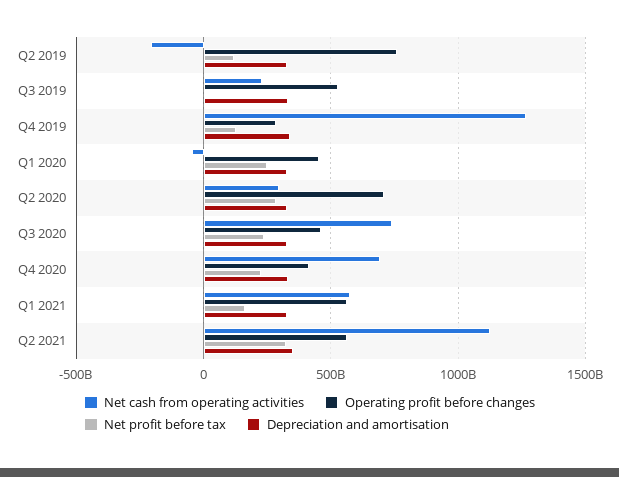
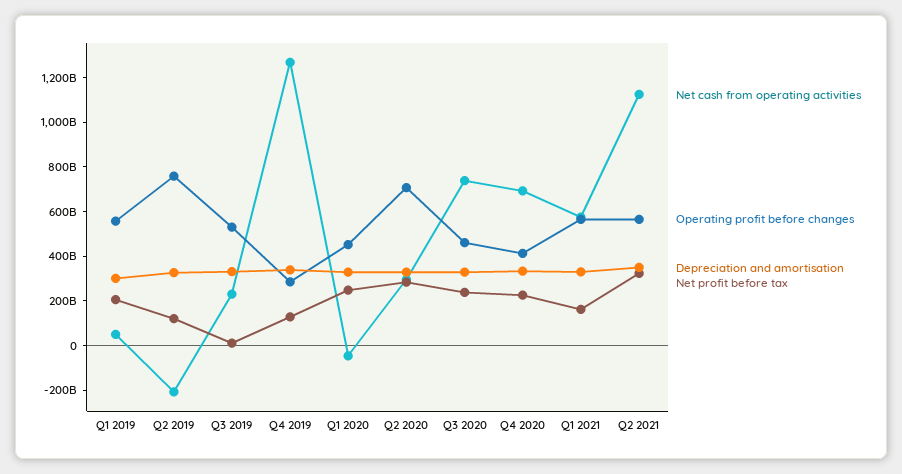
  {
    "Net cash from operating activities": {
      "Q2 2019": -200000000000,
      "Q3 2019": 250000000000,
      "Q4 2019": 1250000000000,
      "Q1 2020": -50000000000,
      "Q2 2020": 300000000000,
      "Q3 2020": 750000000000,
      "Q4 2020": 700000000000,
      "Q1 2021": 550000000000,
-     "Q2 2021": 1100000000000
+     "Q2 2021": 1100000000000,
+     "Q1 2019": 50000000000
    },
    "Operating profit before changes": {
      "Q2 2019": 750000000000,
      "Q3 2019": 550000000000,
      "Q4 2019": 300000000000,
      "Q1 2020": 450000000000,
      "Q2 2020": 700000000000,
      "Q3 2020": 450000000000,
      "Q4 2020": 400000000000,
      "Q1 2021": 550000000000,
-     "Q2 2021": 550000000000
+     "Q2 2021": 550000000000,
+     "Q1 2019": 550000000000
    },
    "Net profit before tax": {
      "Q2 2019": 100000000000,
      "Q3 2019": 0,
      "Q4 2019": 150000000000,
      "Q1 2020": 250000000000,
      "Q2 2020": 300000000000,
      "Q3 2020": 250000000000,
      "Q4 2020": 200000000000,
      "Q1 2021": 150000000000,
-     "Q2 2021": 300000000000
+     "Q2 2021": 300000000000,
+     "Q1 2019": 200000000000
    },
    "Depreciation and amortisation": {
      "Q2 2019": 350000000000,
      "Q3 2019": 350000000000,
      "Q4 2019": 350000000000,
      "Q1 2020": 350000000000,
      "Q2 2020": 350000000000,
      "Q3 2020": 350000000000,
      "Q4 2020": 350000000000,
      "Q1 2021": 350000000000,
-     "Q2 2021": 350000000000
+     "Q2 2021": 350000000000,
+     "Q1 2019": 300000000000
    }
  }

